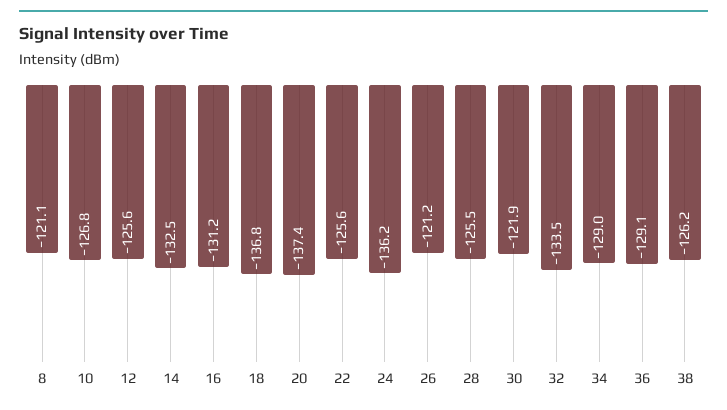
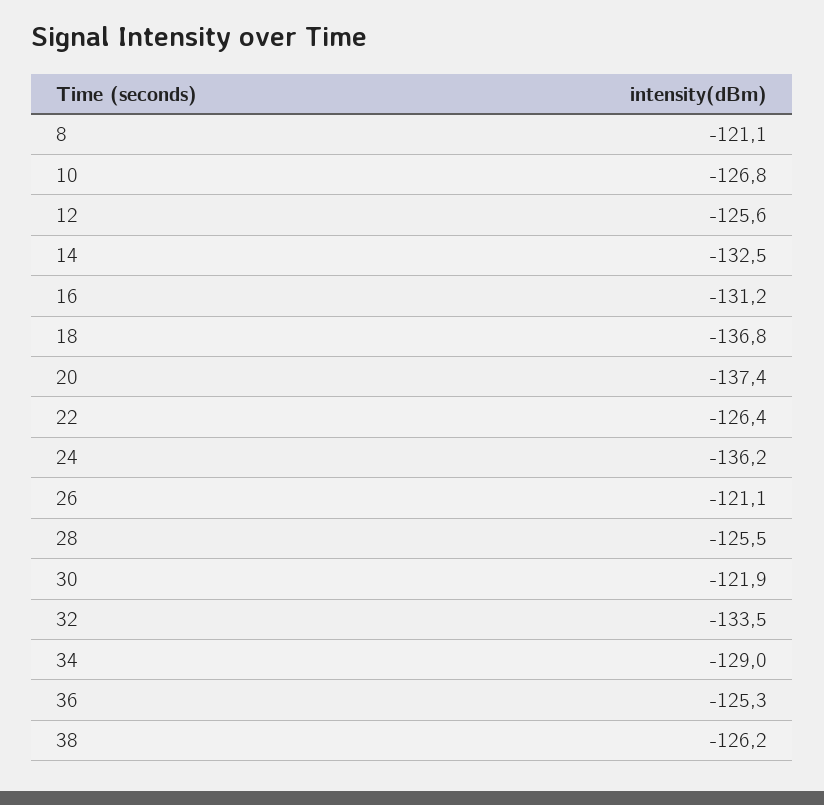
  {
    "8": -121.1,
    "10": -126.8,
    "12": -125.6,
    "14": -132.5,
    "16": -131.2,
    "18": -136.8,
    "20": -137.4,
-   "22": -125.6,
+   "22": -126.4,
    "24": -136.2,
-   "26": -121.2,
+   "26": -121.1,
    "28": -125.5,
    "30": -121.9,
    "32": -133.5,
    "34": -129,
-   "36": -129.1,
+   "36": -125.3,
    "38": -126.2
  }

